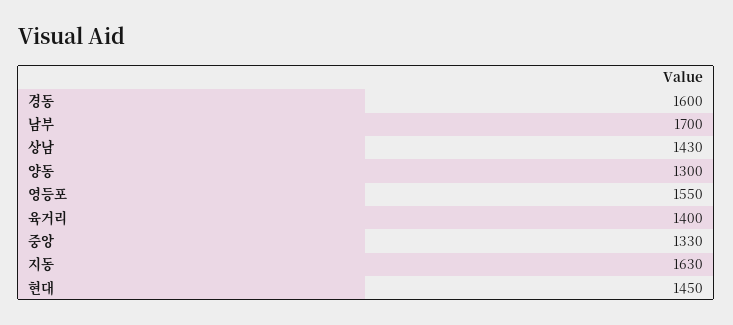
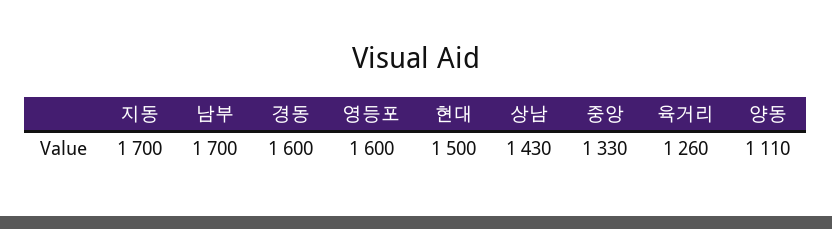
  {
    "경동": 1600,
    "남부": 1700,
    "상남": 1430,
-   "양동": 1300,
+   "양동": 1110,
-   "영등포": 1550,
+   "영등포": 1600,
-   "육거리": 1400,
+   "육거리": 1260,
    "중앙": 1330,
-   "지동": 1630,
+   "지동": 1700,
-   "현대": 1450
+   "현대": 1500
  }

